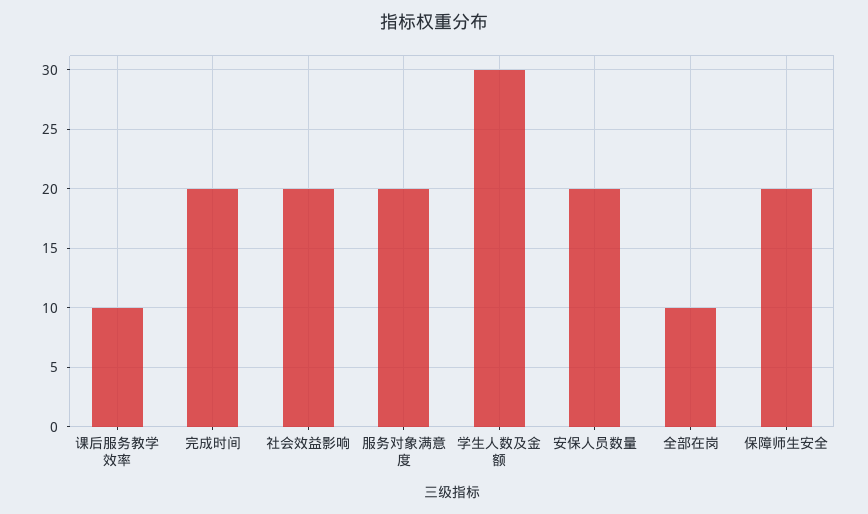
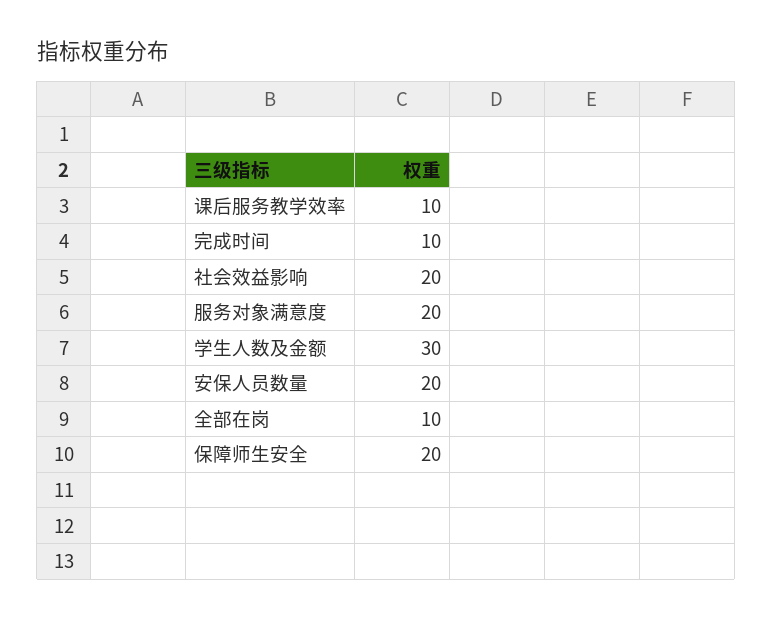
  {
    "课后服务教学效率": 10,
-   "完成时间": 20,
+   "完成时间": 10,
    "社会效益影响": 20,
    "服务对象满意度": 20,
    "学生人数及金额": 30,
    "安保人员数量": 20,
    "全部在岗": 10,
    "保障师生安全": 20
  }

